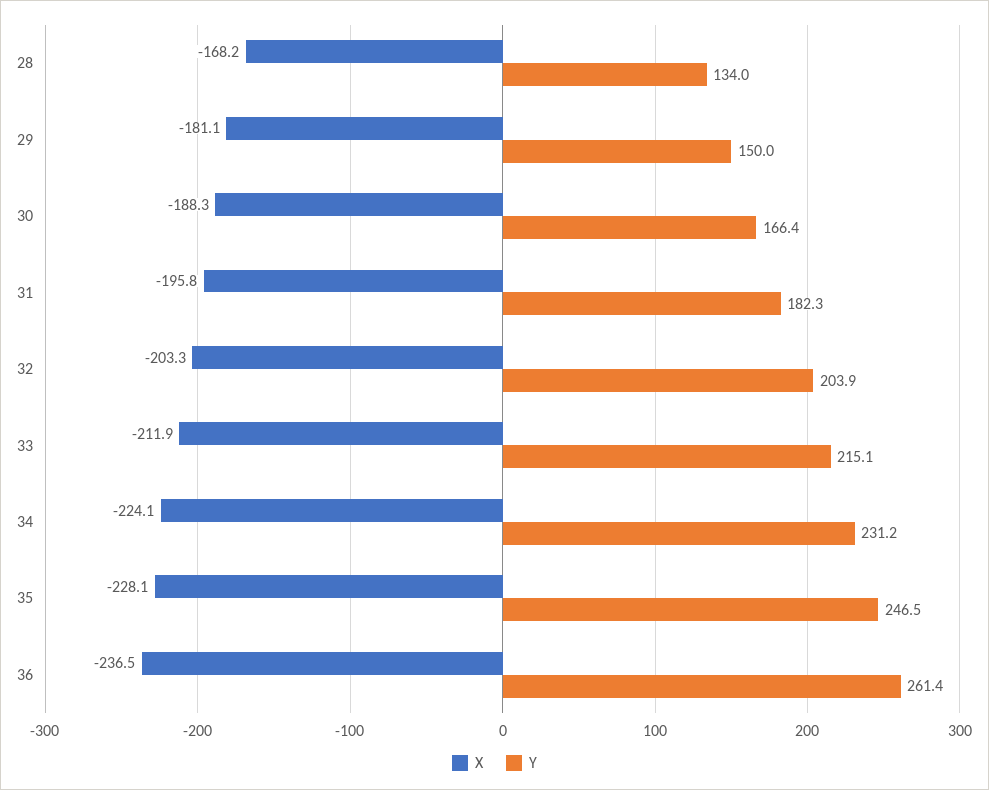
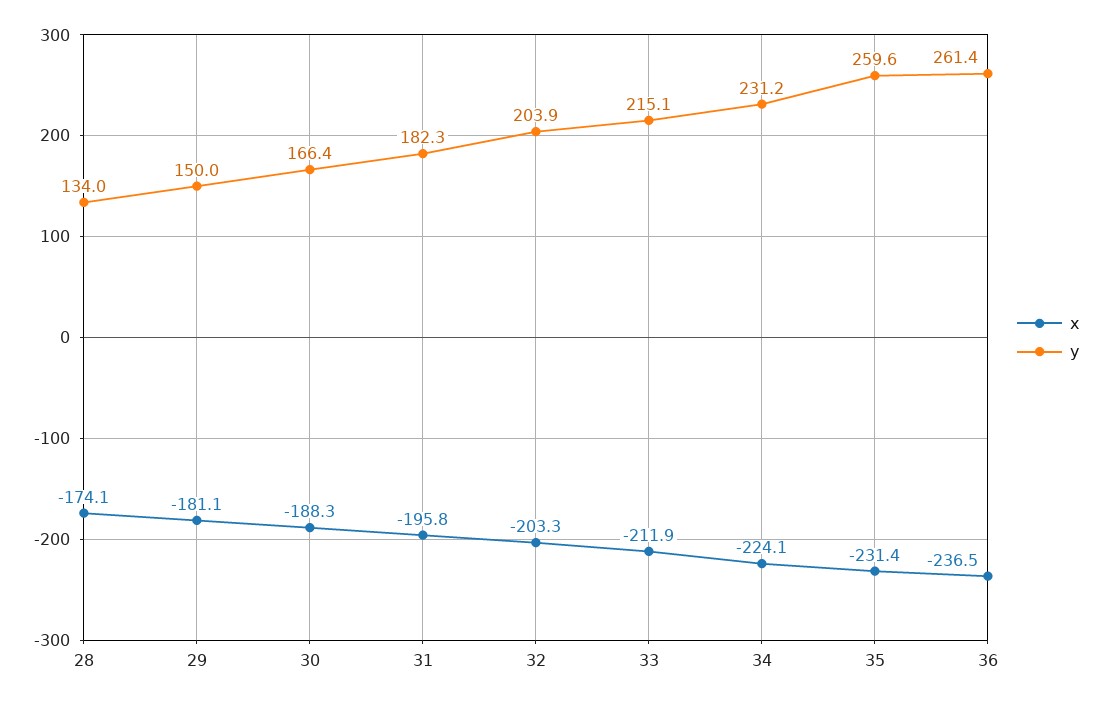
  {
    "X": {
-     "28": -168.2,
+     "28": -174.1,
      "29": -181.1,
      "30": -188.3,
      "31": -195.8,
      "32": -203.3,
      "33": -211.9,
      "34": -224.1,
-     "35": -228.1,
+     "35": -231.4,
      "36": -236.5
    },
    "Y": {
      "28": 134,
      "29": 150,
      "30": 166.4,
      "31": 182.3,
      "32": 203.9,
      "33": 215.1,
      "34": 231.2,
-     "35": 246.5,
+     "35": 259.6,
      "36": 261.4
    }
  }

